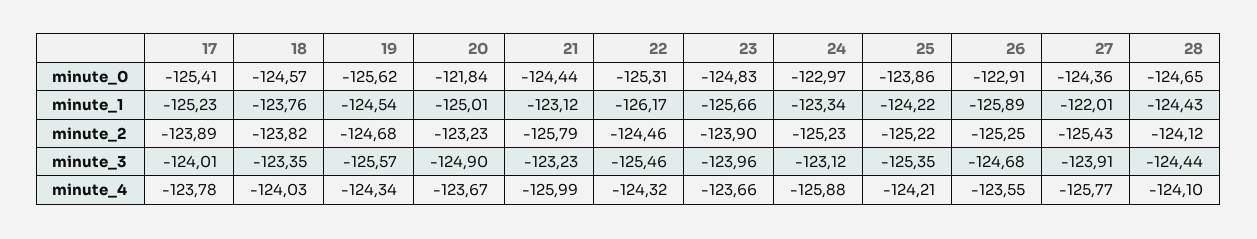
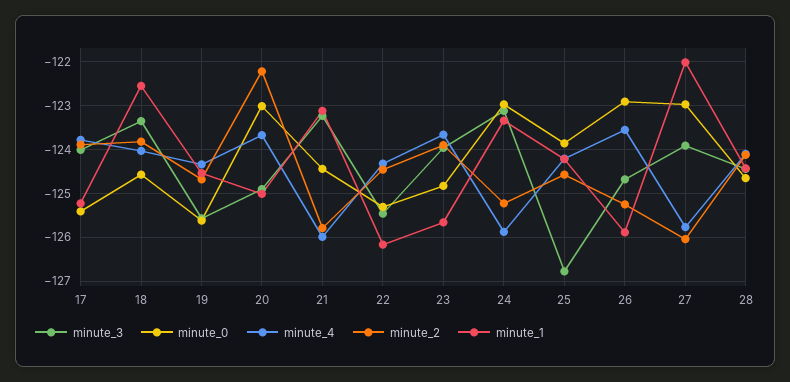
  {
    "minute_0": {
      "17": -125.41,
      "18": -124.57,
      "19": -125.62,
-     "20": -121.84,
+     "20": -123,
      "21": -124.44,
      "22": -125.31,
      "23": -124.83,
      "24": -122.97,
      "25": -123.86,
      "26": -122.91,
-     "27": -124.36,
+     "27": -123,
      "28": -124.65
    },
    "minute_1": {
      "17": -125.23,
-     "18": -123.76,
+     "18": -122.6,
      "19": -124.54,
      "20": -125.01,
      "21": -123.12,
      "22": -126.17,
      "23": -125.66,
      "24": -123.34,
      "25": -124.22,
      "26": -125.89,
      "27": -122.01,
      "28": -124.43
    },
    "minute_2": {
      "17": -123.89,
      "18": -123.82,
      "19": -124.68,
-     "20": -123.23,
+     "20": -122.2,
      "21": -125.79,
      "22": -124.46,
      "23": -123.9,
      "24": -125.23,
-     "25": -125.22,
+     "25": -124.6,
      "26": -125.25,
-     "27": -125.43,
+     "27": -126,
      "28": -124.12
    },
    "minute_3": {
      "17": -124.01,
      "18": -123.35,
      "19": -125.57,
      "20": -124.9,
      "21": -123.23,
      "22": -125.46,
      "23": -123.96,
      "24": -123.12,
-     "25": -125.35,
+     "25": -126.8,
      "26": -124.68,
      "27": -123.91,
      "28": -124.44
    },
    "minute_4": {
      "17": -123.78,
      "18": -124.03,
      "19": -124.34,
      "20": -123.67,
      "21": -125.99,
      "22": -124.32,
      "23": -123.66,
      "24": -125.88,
      "25": -124.21,
      "26": -123.55,
      "27": -125.77,
      "28": -124.1
    }
  }

